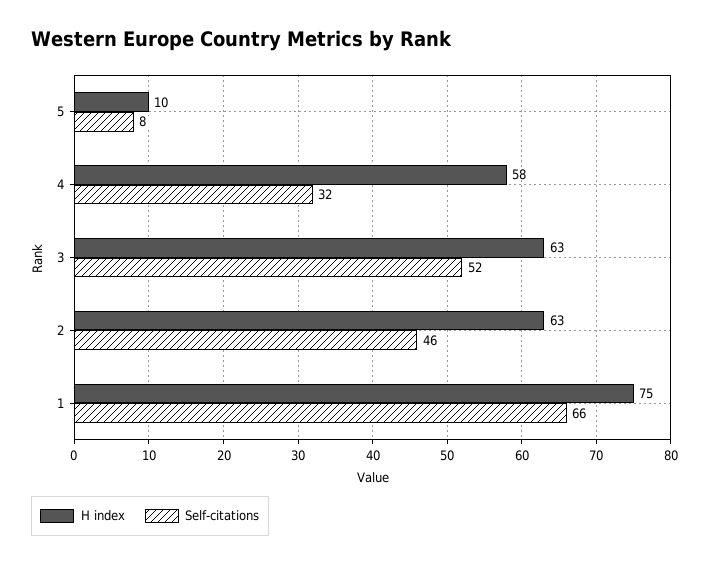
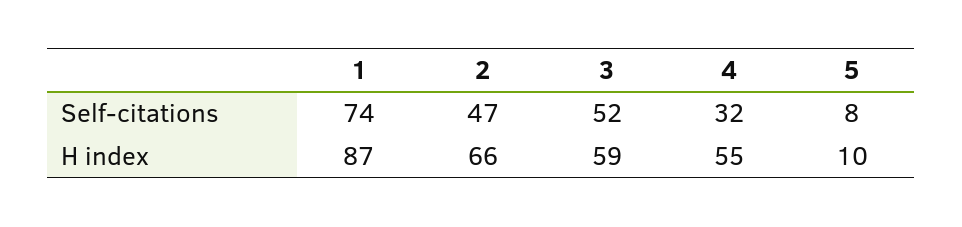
  {
    "H index": {
      "5": 10,
-     "4": 58,
+     "4": 55,
-     "3": 63,
+     "3": 59,
-     "2": 63,
+     "2": 66,
-     "1": 75
+     "1": 87
    },
    "Self-citations": {
      "5": 8,
      "4": 32,
      "3": 52,
-     "2": 46,
+     "2": 47,
-     "1": 66
+     "1": 74
    }
  }

